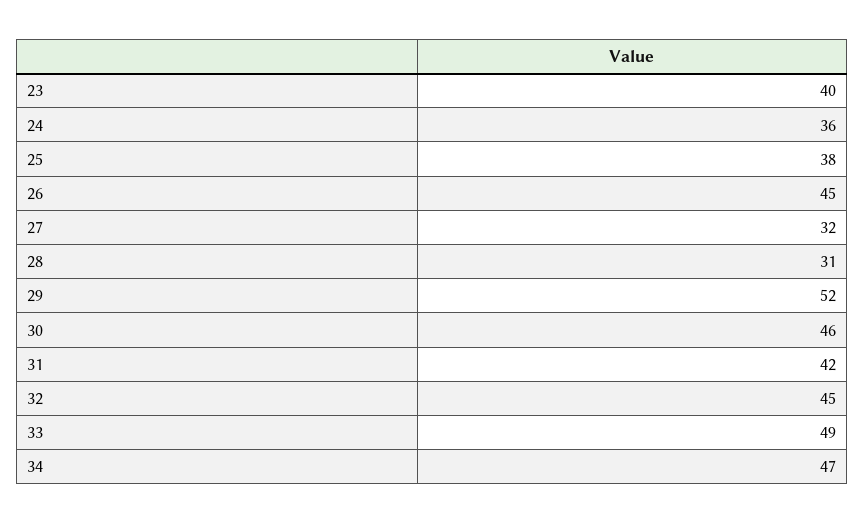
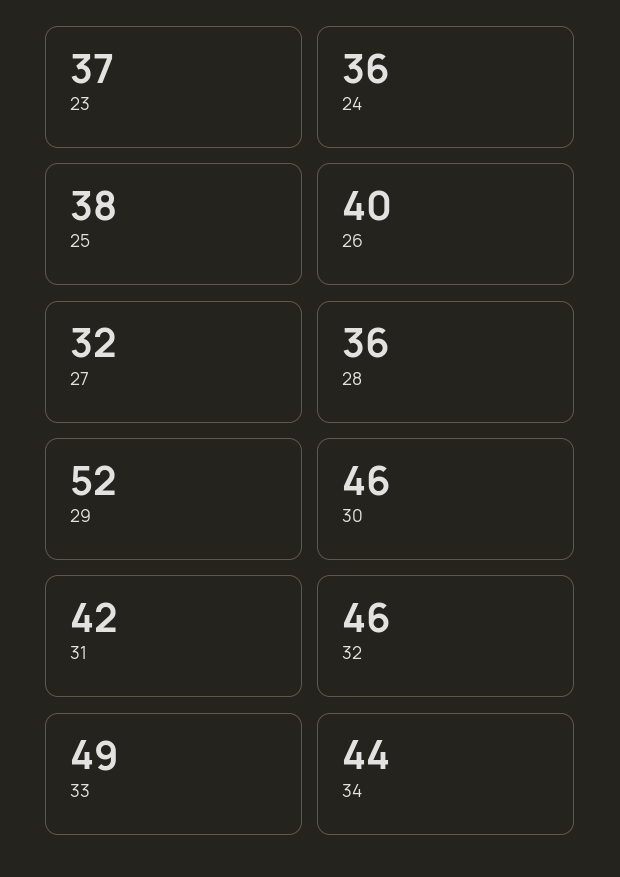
  {
-   "23": 40,
+   "23": 37,
    "24": 36,
    "25": 38,
-   "26": 45,
+   "26": 40,
    "27": 32,
-   "28": 31,
+   "28": 36,
    "29": 52,
    "30": 46,
    "31": 42,
-   "32": 45,
+   "32": 46,
    "33": 49,
-   "34": 47
+   "34": 44
  }

